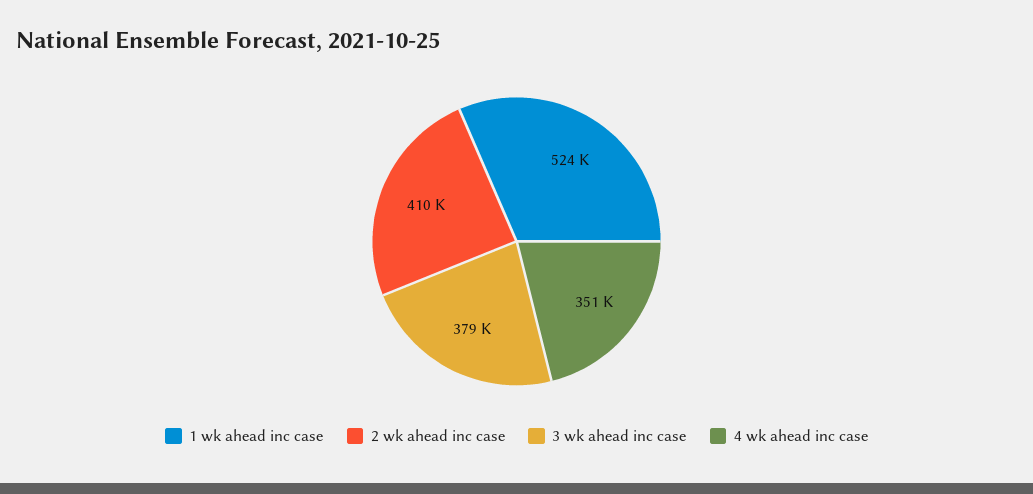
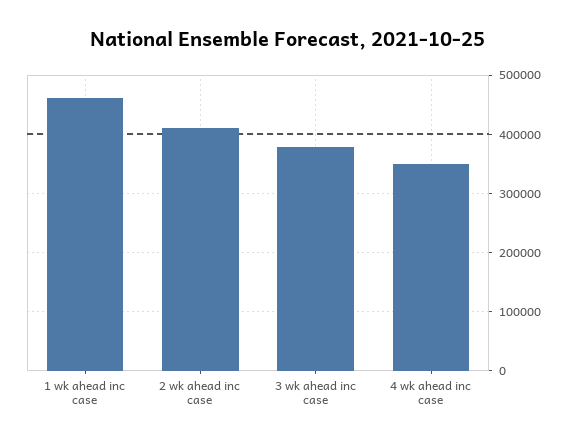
  {
-   "1 wk ahead inc case": 524000,
+   "1 wk ahead inc case": 460000,
    "2 wk ahead inc case": 410000,
    "3 wk ahead inc case": 379000,
    "4 wk ahead inc case": 351000
  }

